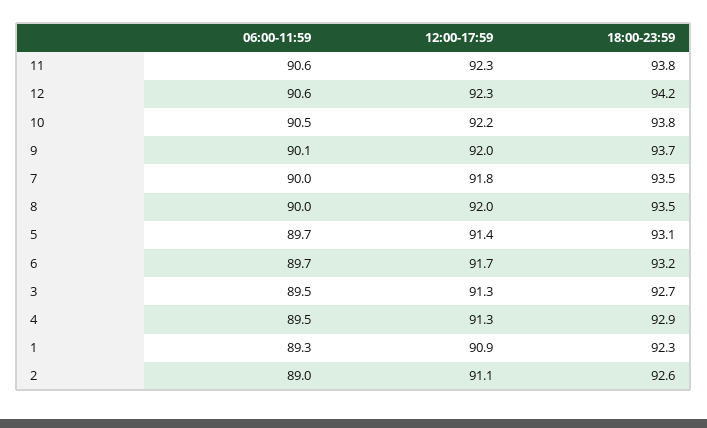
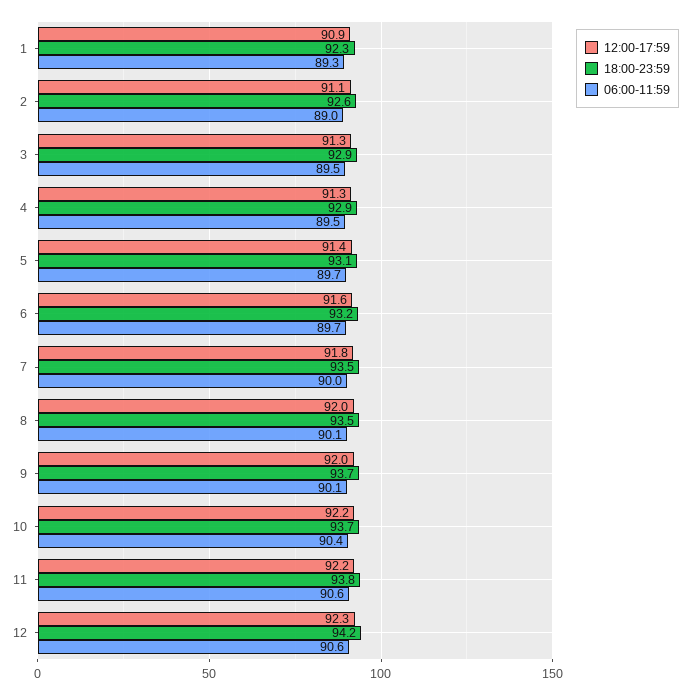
  {
    "06:00-11:59": {
      "11": 90.6,
      "12": 90.6,
-     "10": 90.5,
+     "10": 90.4,
      "9": 90.1,
      "7": 90,
-     "8": 90,
+     "8": 90.1,
      "5": 89.7,
      "6": 89.7,
      "3": 89.5,
      "4": 89.5,
      "1": 89.3,
      "2": 89
    },
    "12:00-17:59": {
-     "11": 92.3,
+     "11": 92.2,
      "12": 92.3,
      "10": 92.2,
      "9": 92,
      "7": 91.8,
      "8": 92,
      "5": 91.4,
-     "6": 91.7,
+     "6": 91.6,
      "3": 91.3,
      "4": 91.3,
      "1": 90.9,
      "2": 91.1
    },
    "18:00-23:59": {
      "11": 93.8,
      "12": 94.2,
-     "10": 93.8,
+     "10": 93.7,
      "9": 93.7,
      "7": 93.5,
      "8": 93.5,
      "5": 93.1,
      "6": 93.2,
-     "3": 92.7,
+     "3": 92.9,
      "4": 92.9,
      "1": 92.3,
      "2": 92.6
    }
  }

